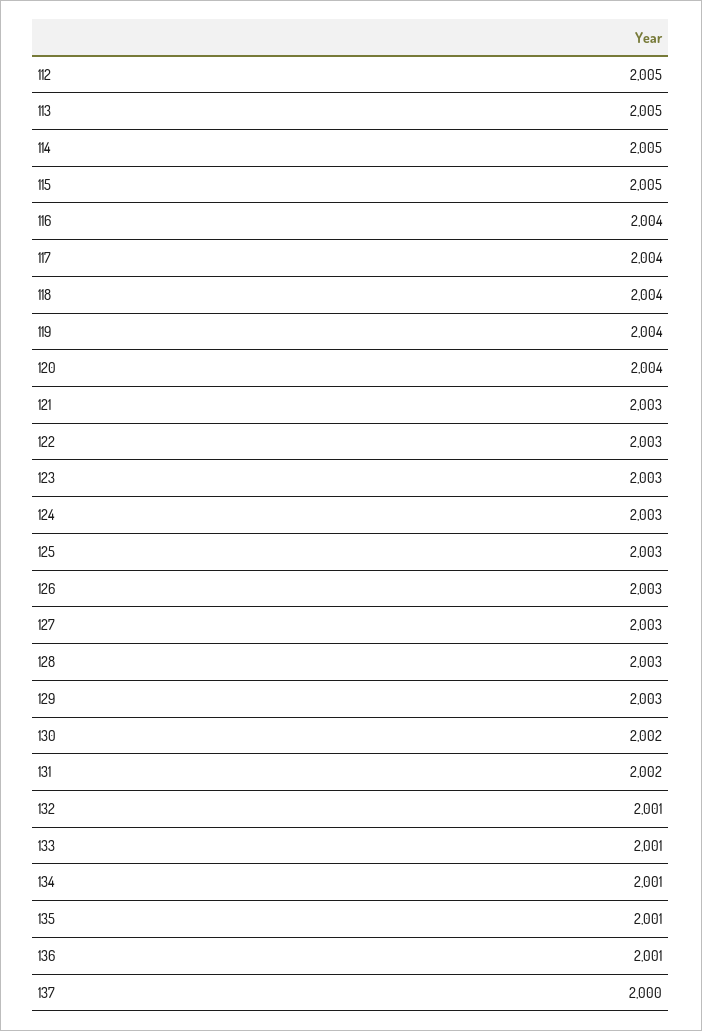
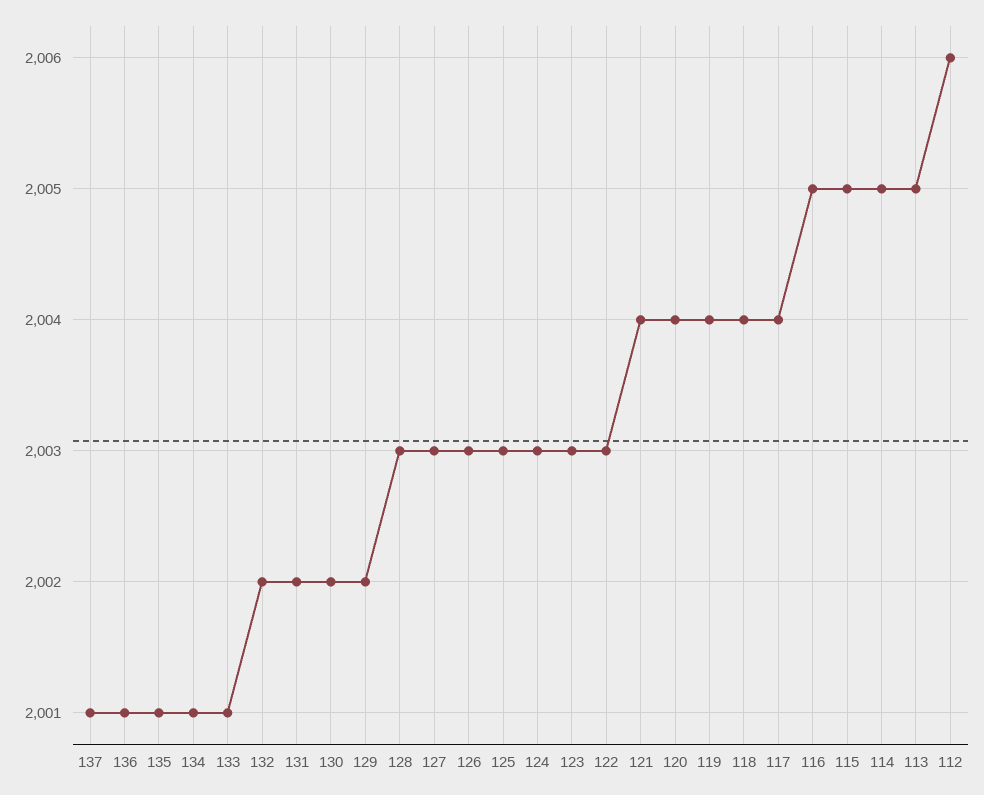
  {
-   "112": 2005,
+   "112": 2006,
    "113": 2005,
    "114": 2005,
    "115": 2005,
-   "116": 2004,
+   "116": 2005,
    "117": 2004,
    "118": 2004,
    "119": 2004,
    "120": 2004,
-   "121": 2003,
+   "121": 2004,
    "122": 2003,
    "123": 2003,
    "124": 2003,
    "125": 2003,
    "126": 2003,
    "127": 2003,
    "128": 2003,
-   "129": 2003,
+   "129": 2002,
    "130": 2002,
    "131": 2002,
-   "132": 2001,
+   "132": 2002,
    "133": 2001,
    "134": 2001,
    "135": 2001,
    "136": 2001,
-   "137": 2000
+   "137": 2001
  }

